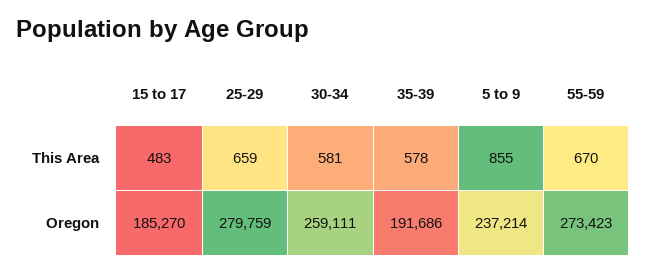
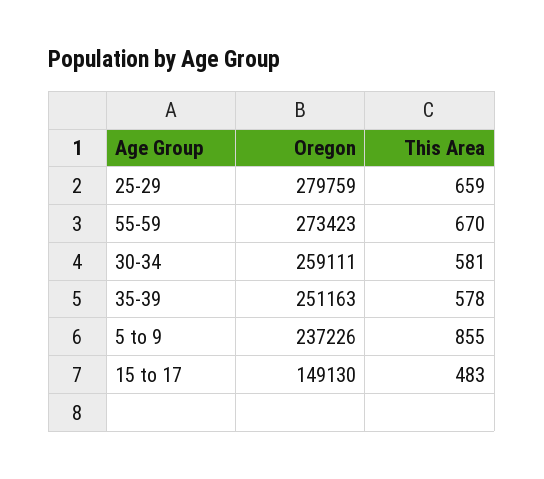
  {
    "15 to 17": {
      "This Area": 483,
-     "Oregon": 185270
+     "Oregon": 149130
    },
    "25-29": {
      "This Area": 659,
      "Oregon": 279759
    },
    "30-34": {
      "This Area": 581,
      "Oregon": 259111
    },
    "35-39": {
      "This Area": 578,
-     "Oregon": 191686
+     "Oregon": 251163
    },
    "5 to 9": {
      "This Area": 855,
-     "Oregon": 237214
+     "Oregon": 237226
    },
    "55-59": {
      "This Area": 670,
      "Oregon": 273423
    }
  }

